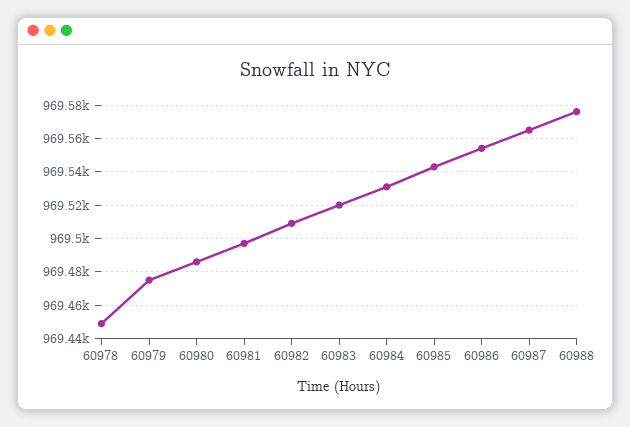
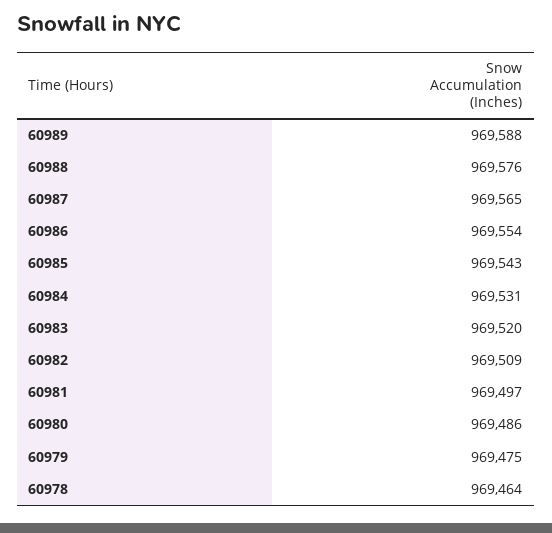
  {
-   "60978": 969450,
+   "60978": 969464,
    "60979": 969475,
    "60980": 969486,
    "60981": 969497,
    "60982": 969509,
    "60983": 969520,
    "60984": 969531,
    "60985": 969543,
    "60986": 969554,
    "60987": 969565,
-   "60988": 969576
+   "60988": 969576,
+   "60989": 969588
  }

